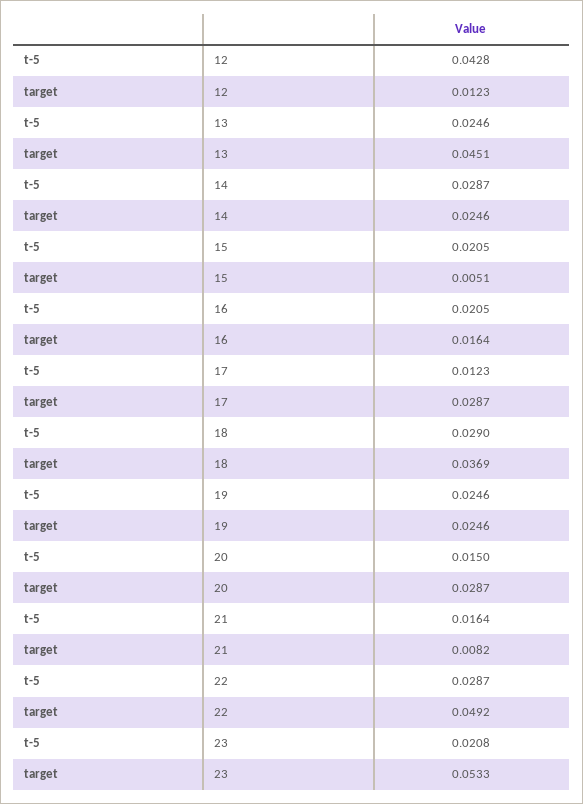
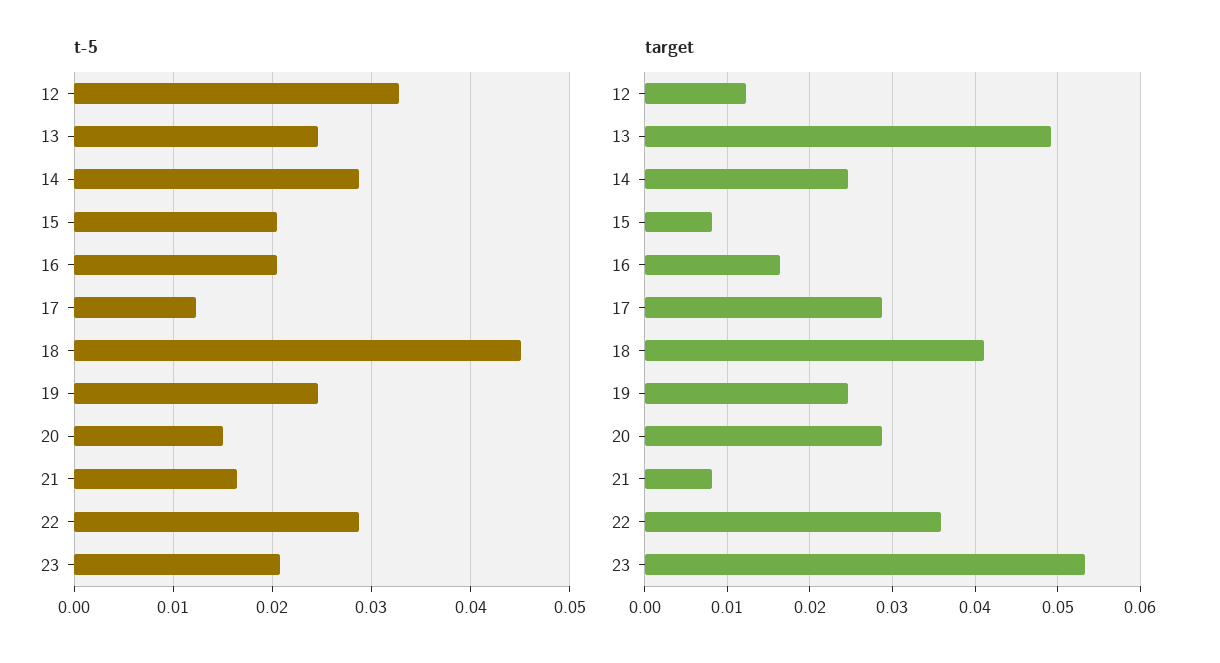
  {
    "t-5": {
-     "12": 0.0428,
+     "12": 0.033,
      "13": 0.0246,
      "14": 0.0287,
      "15": 0.0205,
      "16": 0.0205,
      "17": 0.0123,
-     "18": 0.029,
+     "18": 0.045,
      "19": 0.0246,
      "20": 0.015,
      "21": 0.0164,
      "22": 0.0287,
      "23": 0.0208
    },
    "target": {
      "12": 0.0123,
-     "13": 0.0451,
+     "13": 0.049,
      "14": 0.0246,
-     "15": 0.0051,
+     "15": 0.008,
      "16": 0.0164,
      "17": 0.0287,
-     "18": 0.0369,
+     "18": 0.041,
      "19": 0.0246,
      "20": 0.0287,
      "21": 0.0082,
-     "22": 0.0492,
+     "22": 0.036,
      "23": 0.0533
    }
  }

